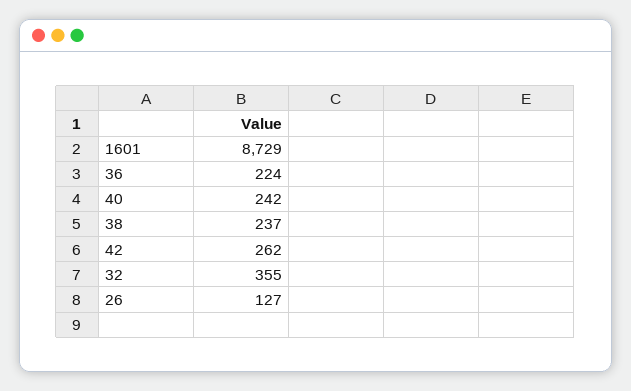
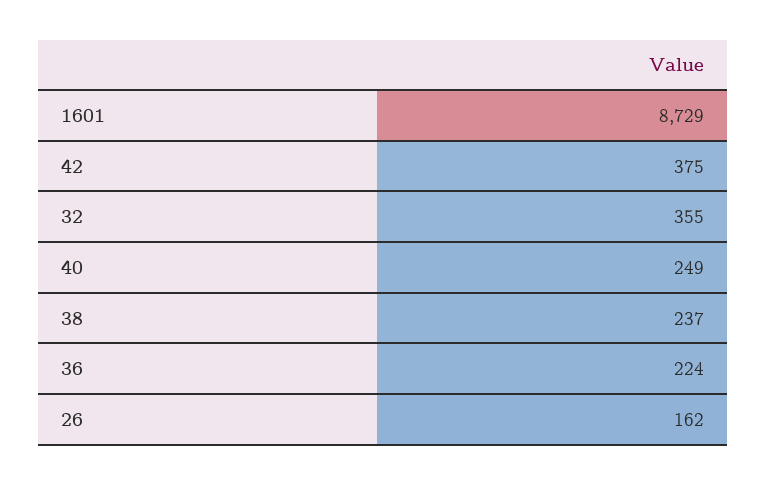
  {
    "1601": 8729,
    "36": 224,
-   "40": 242,
+   "40": 249,
    "38": 237,
-   "42": 262,
+   "42": 375,
    "32": 355,
-   "26": 127
+   "26": 162
  }

